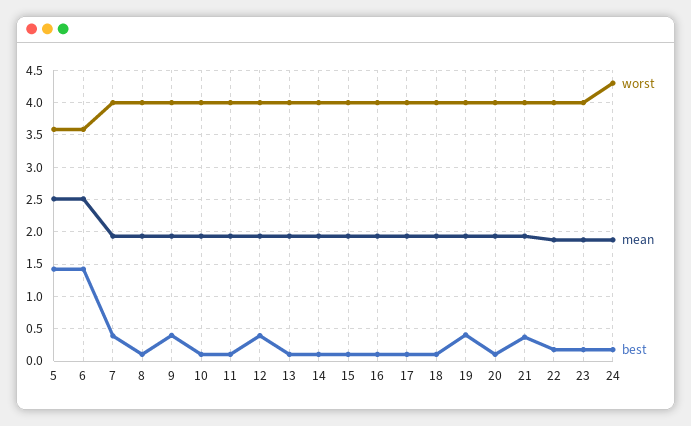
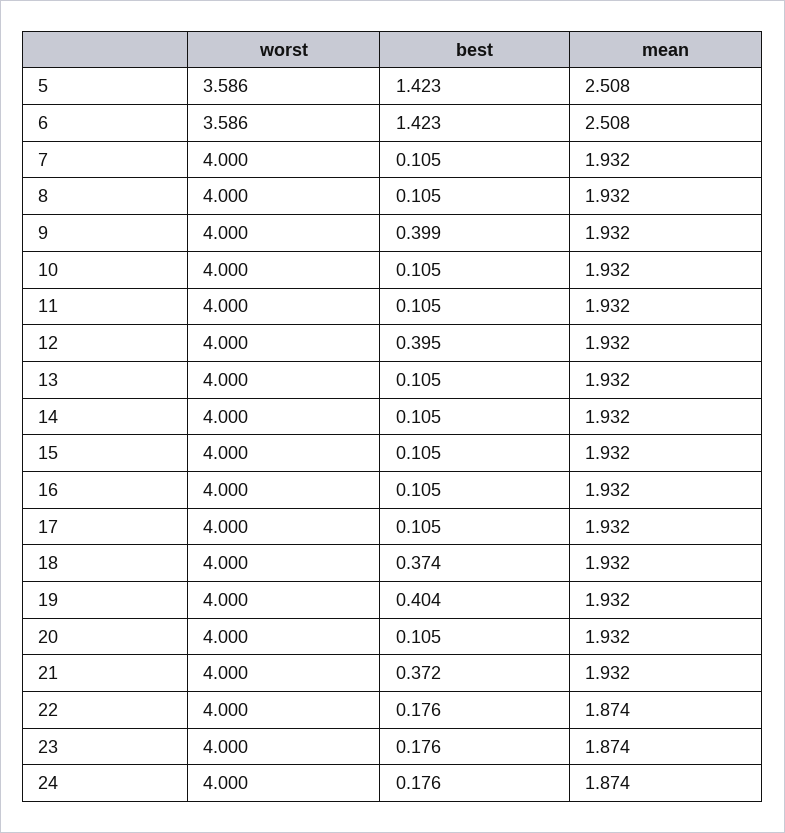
  {
    "worst": {
      "5": 3.586,
      "6": 3.586,
      "7": 4,
      "8": 4,
      "9": 4,
      "10": 4,
      "11": 4,
      "12": 4,
      "13": 4,
      "14": 4,
      "15": 4,
      "16": 4,
      "17": 4,
      "18": 4,
      "19": 4,
      "20": 4,
      "21": 4,
      "22": 4,
      "23": 4,
-     "24": 4.3
+     "24": 4
    },
    "mean": {
      "5": 2.508,
      "6": 2.508,
      "7": 1.932,
      "8": 1.932,
      "9": 1.932,
      "10": 1.932,
      "11": 1.932,
      "12": 1.932,
      "13": 1.932,
      "14": 1.932,
      "15": 1.932,
      "16": 1.932,
      "17": 1.932,
      "18": 1.932,
      "19": 1.932,
      "20": 1.932,
      "21": 1.932,
      "22": 1.874,
      "23": 1.874,
      "24": 1.874
    },
    "best": {
      "5": 1.423,
      "6": 1.423,
-     "7": 0.4,
+     "7": 0.105,
      "8": 0.105,
      "9": 0.399,
      "10": 0.105,
      "11": 0.105,
      "12": 0.395,
      "13": 0.105,
      "14": 0.105,
      "15": 0.105,
      "16": 0.105,
      "17": 0.105,
-     "18": 0.1,
+     "18": 0.374,
      "19": 0.404,
      "20": 0.105,
      "21": 0.372,
      "22": 0.176,
      "23": 0.176,
      "24": 0.176
    }
  }

